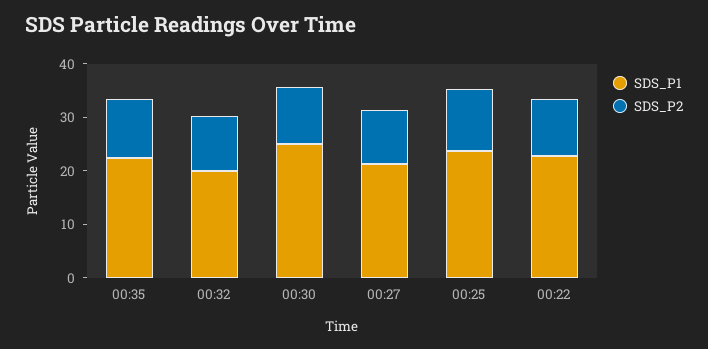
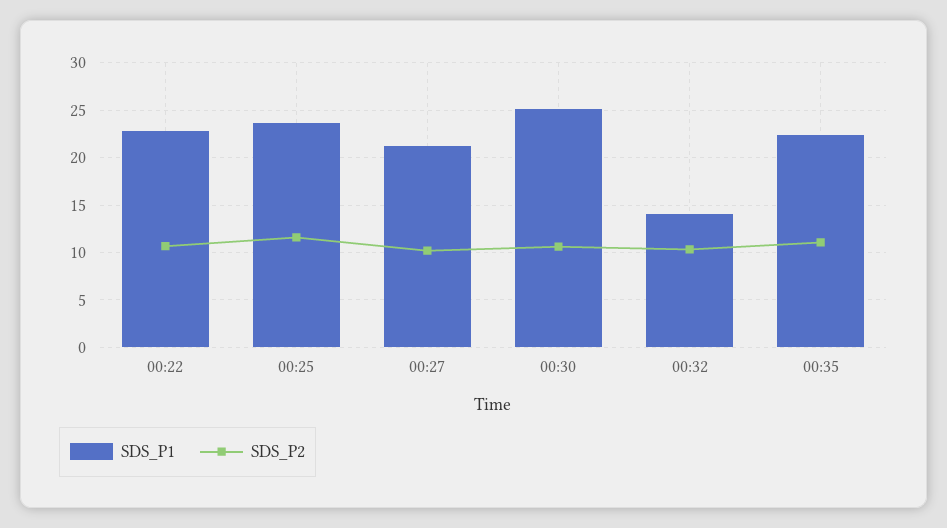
  {
    "SDS_P1": {
      "00:35": 22,
-     "00:32": 20,
+     "00:32": 14,
      "00:30": 25,
      "00:27": 21,
      "00:25": 24,
      "00:22": 23
    },
    "SDS_P2": {
      "00:35": 11,
      "00:32": 10,
      "00:30": 11,
      "00:27": 10,
      "00:25": 12,
      "00:22": 11
    }
  }

